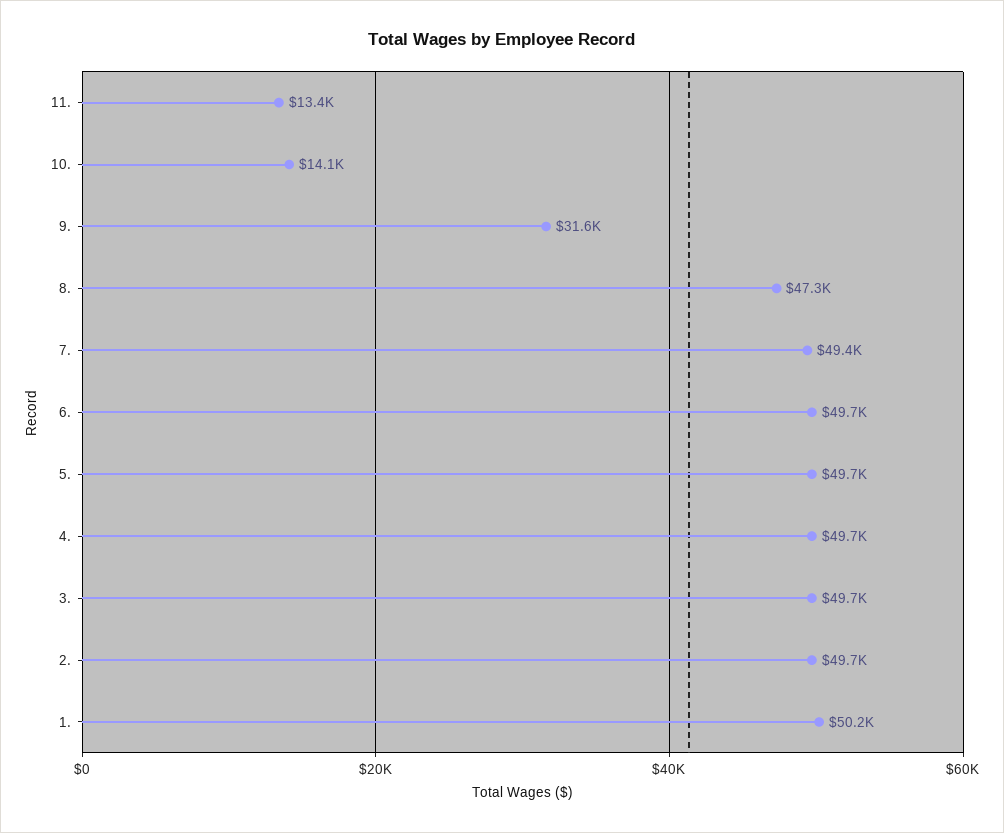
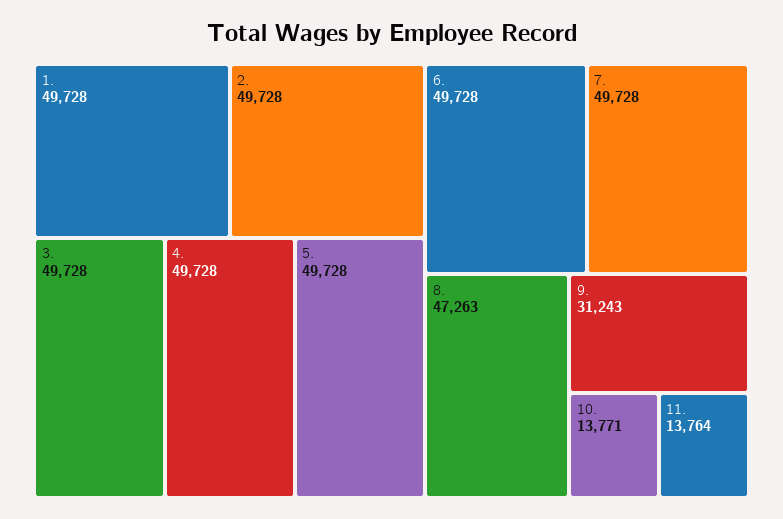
  {
-   "11.": 13400,
+   "11.": 13764,
-   "10.": 14100,
+   "10.": 13771,
-   "9.": 31600,
+   "9.": 31243,
    "8.": 47263,
-   "7.": 49400,
+   "7.": 49728,
    "6.": 49728,
    "5.": 49728,
    "4.": 49728,
    "3.": 49728,
    "2.": 49728,
-   "1.": 50200
+   "1.": 49728
  }

